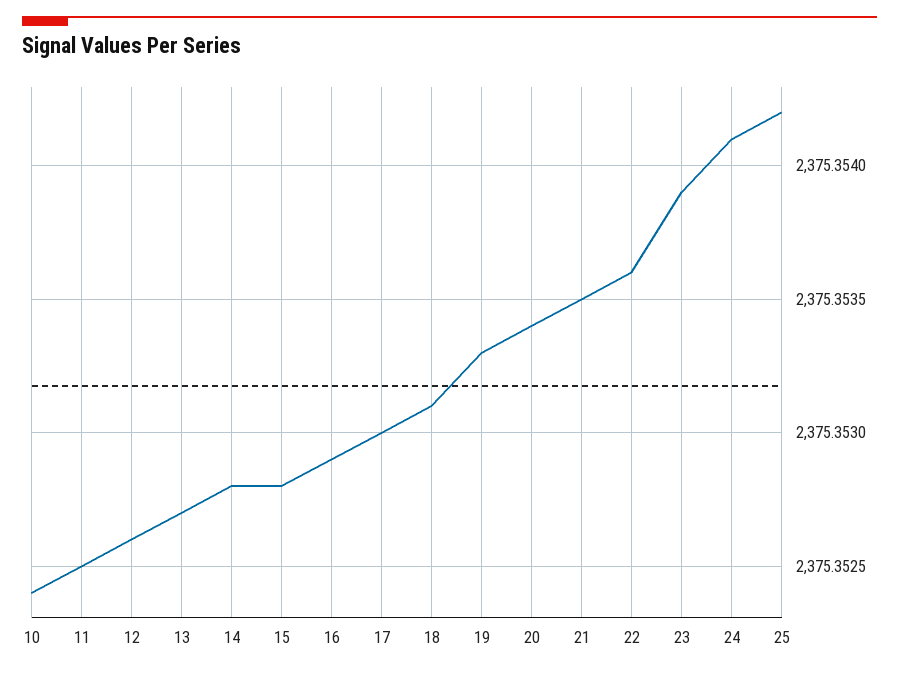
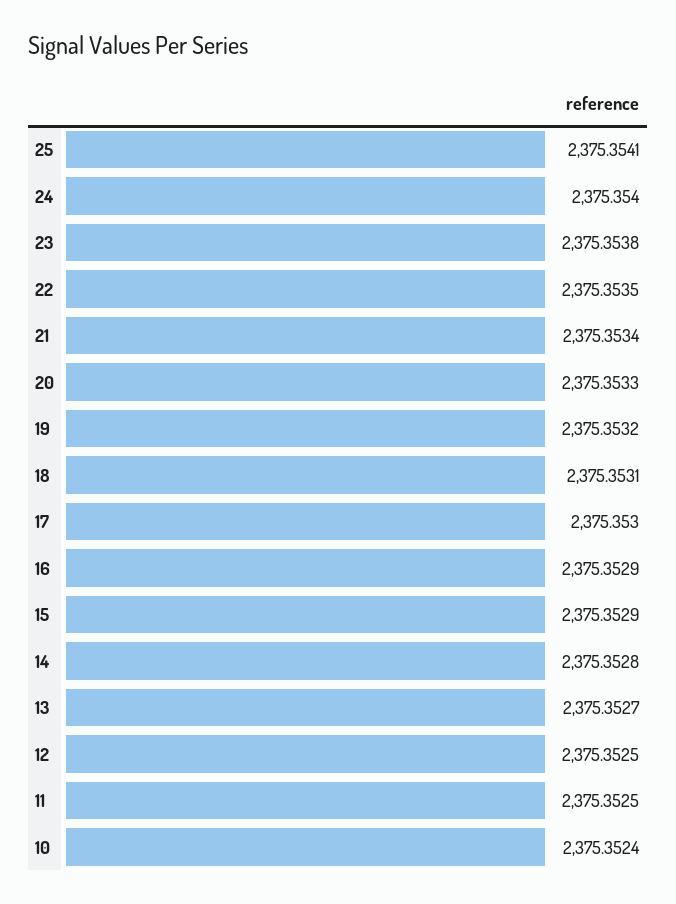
  {
    "10": 2375.3524,
    "11": 2375.3525,
-   "12": 2375.3526,
+   "12": 2375.3525,
    "13": 2375.3527,
    "14": 2375.3528,
-   "15": 2375.3528,
+   "15": 2375.3529,
    "16": 2375.3529,
    "17": 2375.353,
    "18": 2375.3531,
-   "19": 2375.3533,
+   "19": 2375.3532,
-   "20": 2375.3534,
+   "20": 2375.3533,
-   "21": 2375.3535,
+   "21": 2375.3534,
-   "22": 2375.3536,
+   "22": 2375.3535,
-   "23": 2375.3539,
+   "23": 2375.3538,
-   "24": 2375.3541,
+   "24": 2375.354,
-   "25": 2375.3542
+   "25": 2375.3541
  }

